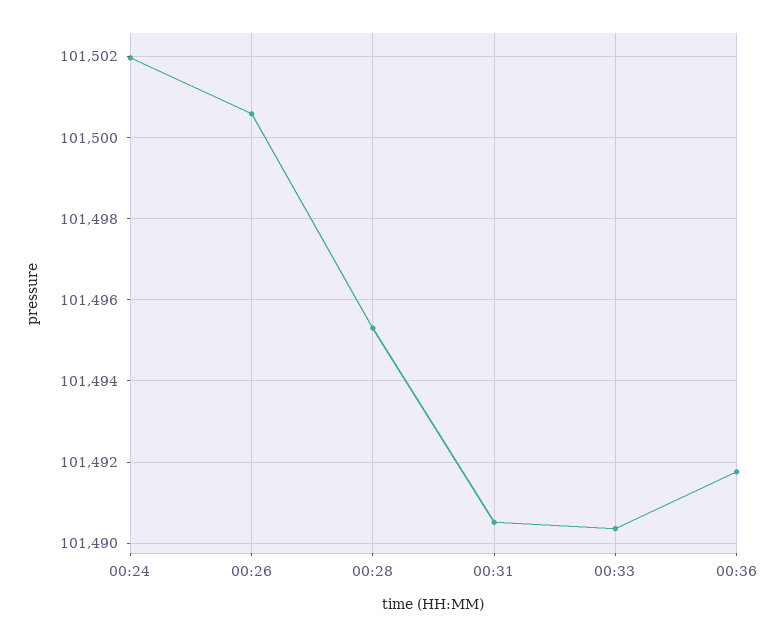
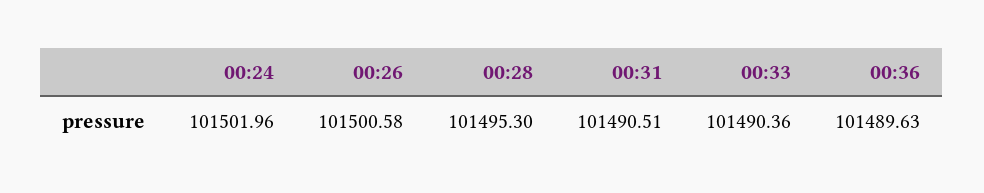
  {
    "00:24": 101501.96,
    "00:26": 101500.58,
    "00:28": 101495.3,
    "00:31": 101490.51,
    "00:33": 101490.36,
-   "00:36": 101491.8
+   "00:36": 101489.63
  }

